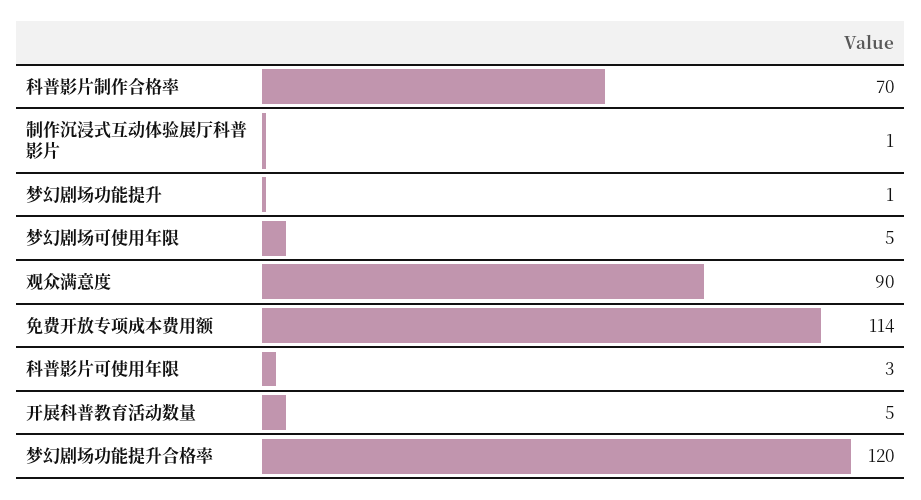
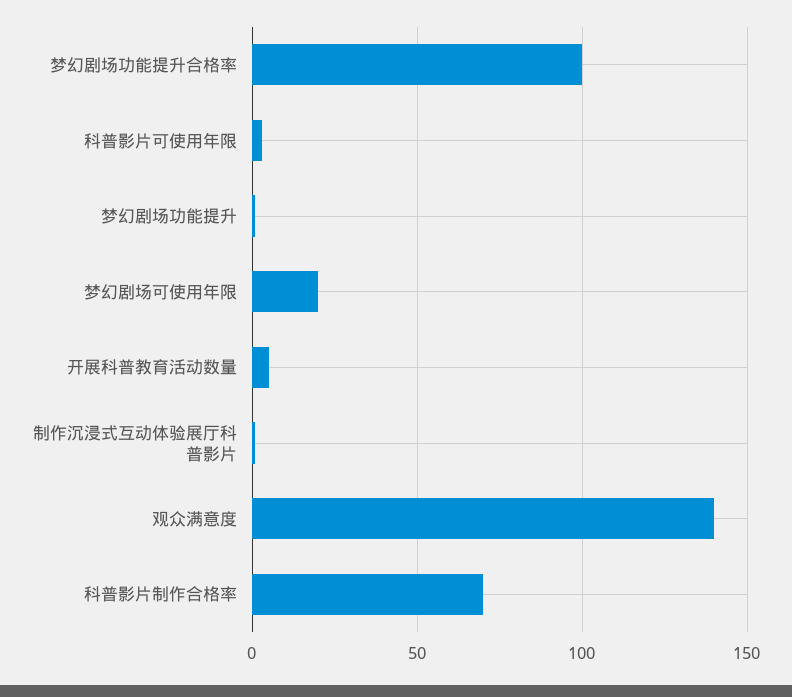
  {
    "科普影片制作合格率": 70,
    "制作沉浸式互动体验展厅科普影片": 1,
    "梦幻剧场功能提升": 1,
-   "梦幻剧场可使用年限": 5,
+   "梦幻剧场可使用年限": 20,
-   "观众满意度": 90,
+   "观众满意度": 140,
-   "免费开放专项成本费用额": 114,
    "科普影片可使用年限": 3,
    "开展科普教育活动数量": 5,
-   "梦幻剧场功能提升合格率": 120
+   "梦幻剧场功能提升合格率": 100
  }

